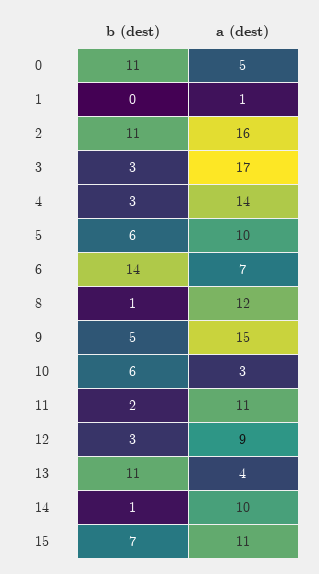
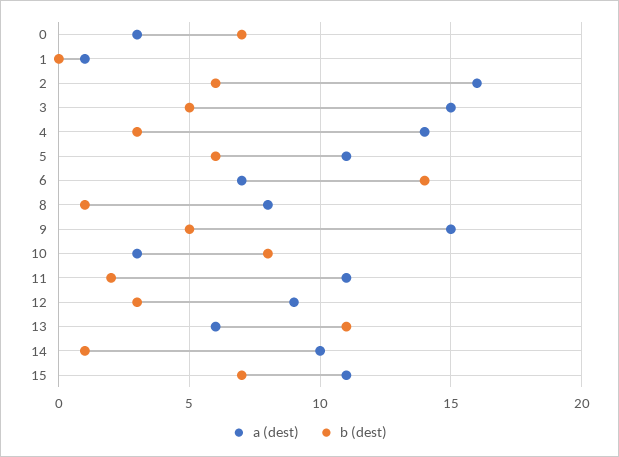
  {
    "b (dest)": {
-     "0": 11,
+     "0": 7,
      "1": 0,
-     "2": 11,
+     "2": 6,
-     "3": 3,
+     "3": 5,
      "4": 3,
      "5": 6,
      "6": 14,
      "8": 1,
      "9": 5,
-     "10": 6,
+     "10": 8,
      "11": 2,
      "12": 3,
      "13": 11,
      "14": 1,
      "15": 7
    },
    "a (dest)": {
-     "0": 5,
+     "0": 3,
      "1": 1,
      "2": 16,
-     "3": 17,
+     "3": 15,
      "4": 14,
-     "5": 10,
+     "5": 11,
      "6": 7,
-     "8": 12,
+     "8": 8,
      "9": 15,
      "10": 3,
      "11": 11,
      "12": 9,
-     "13": 4,
+     "13": 6,
      "14": 10,
      "15": 11
    }
  }

